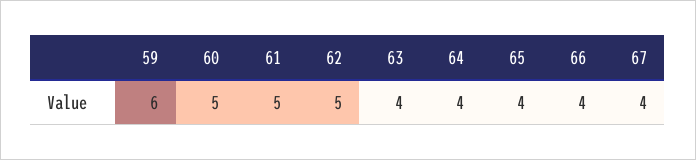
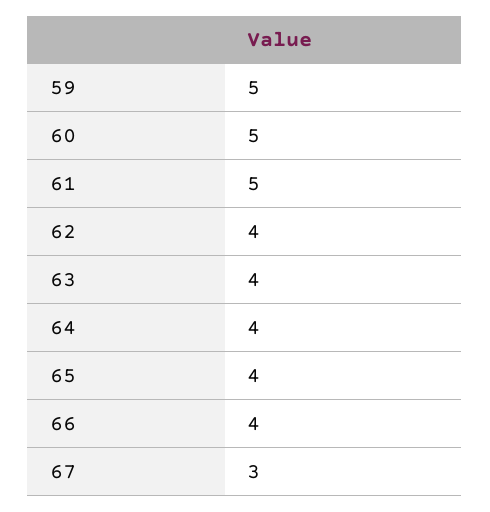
  {
-   "59": 6,
+   "59": 5,
    "60": 5,
    "61": 5,
-   "62": 5,
+   "62": 4,
    "63": 4,
    "64": 4,
    "65": 4,
    "66": 4,
-   "67": 4
+   "67": 3
  }

